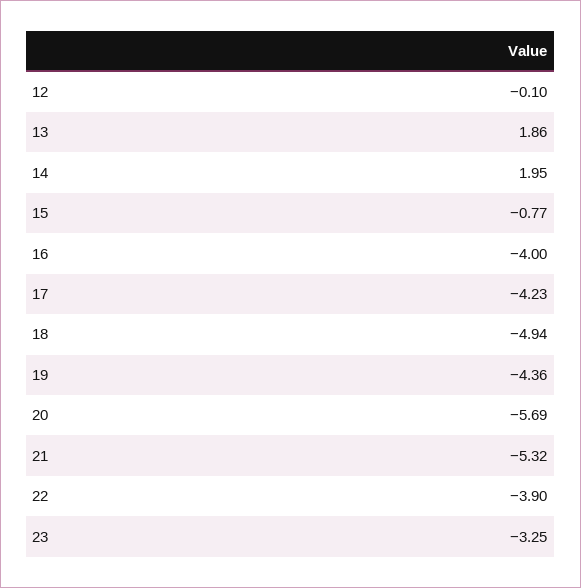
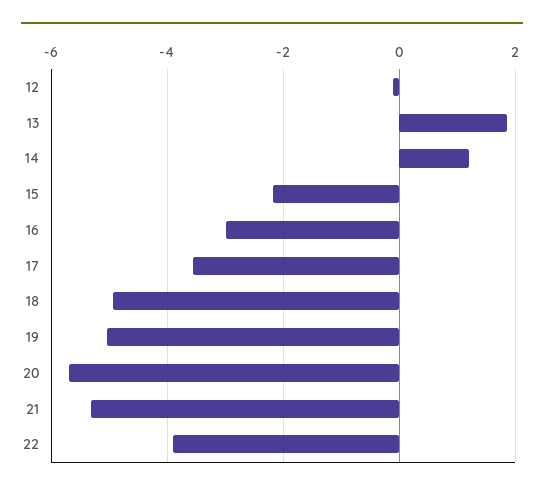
  {
    "12": -0.1,
    "13": 1.86,
-   "14": 1.95,
+   "14": 1.2,
-   "15": -0.77,
+   "15": -2.2,
-   "16": -4,
+   "16": -3,
-   "17": -4.23,
+   "17": -3.6,
    "18": -4.94,
-   "19": -4.36,
+   "19": -5,
    "20": -5.69,
    "21": -5.32,
-   "22": -3.9,
+   "22": -3.9
-   "23": -3.25
  }

